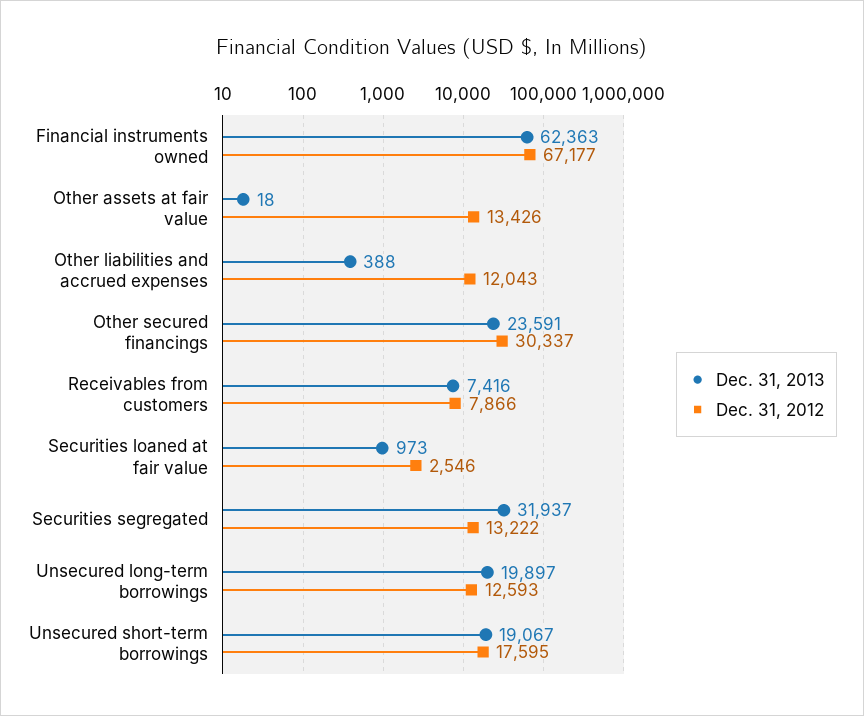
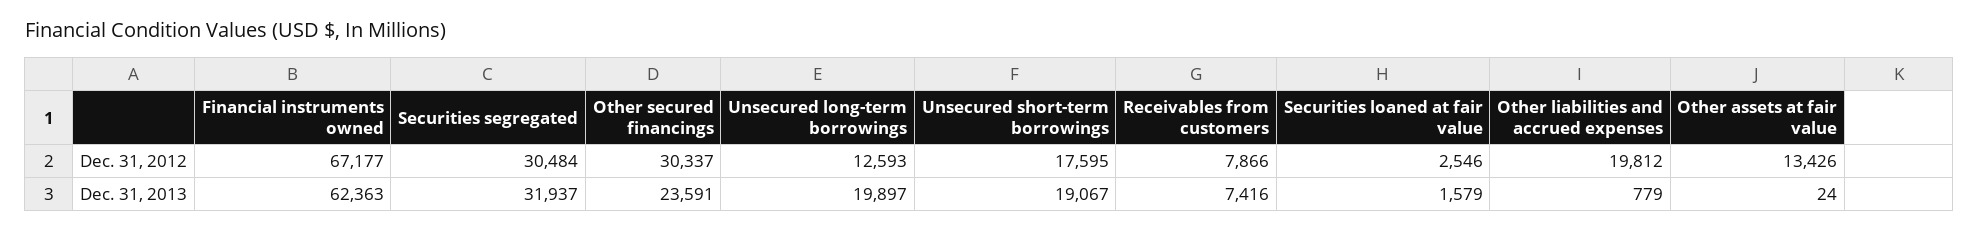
  {
    "Dec. 31, 2013": {
      "Financial instruments owned": 62363,
-     "Other assets at fair value": 18,
+     "Other assets at fair value": 24,
-     "Other liabilities and accrued expenses": 388,
+     "Other liabilities and accrued expenses": 779,
      "Other secured financings": 23591,
      "Receivables from customers": 7416,
-     "Securities loaned at fair value": 973,
+     "Securities loaned at fair value": 1579,
      "Securities segregated": 31937,
      "Unsecured long-term borrowings": 19897,
      "Unsecured short-term borrowings": 19067
    },
    "Dec. 31, 2012": {
      "Financial instruments owned": 67177,
      "Other assets at fair value": 13426,
-     "Other liabilities and accrued expenses": 12043,
+     "Other liabilities and accrued expenses": 19812,
      "Other secured financings": 30337,
      "Receivables from customers": 7866,
      "Securities loaned at fair value": 2546,
-     "Securities segregated": 13222,
+     "Securities segregated": 30484,
      "Unsecured long-term borrowings": 12593,
      "Unsecured short-term borrowings": 17595
    }
  }

